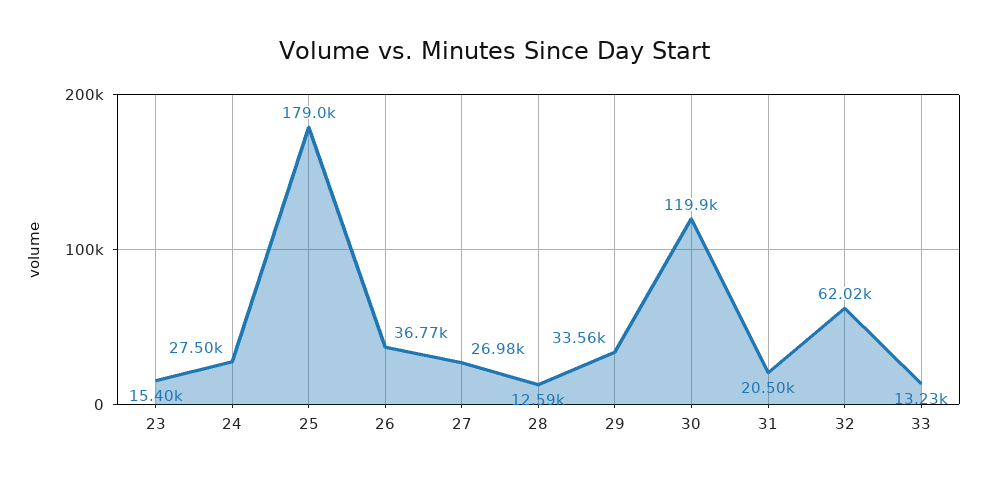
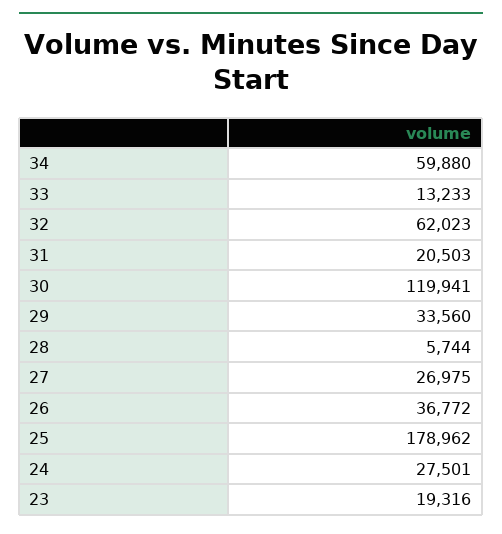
  {
-   "23": 15400,
+   "23": 19316,
    "24": 27501,
    "25": 178962,
    "26": 36772,
    "27": 26975,
-   "28": 12590,
+   "28": 5744,
    "29": 33560,
    "30": 119941,
    "31": 20503,
    "32": 62023,
-   "33": 13233
+   "33": 13233,
+   "34": 59880
  }

